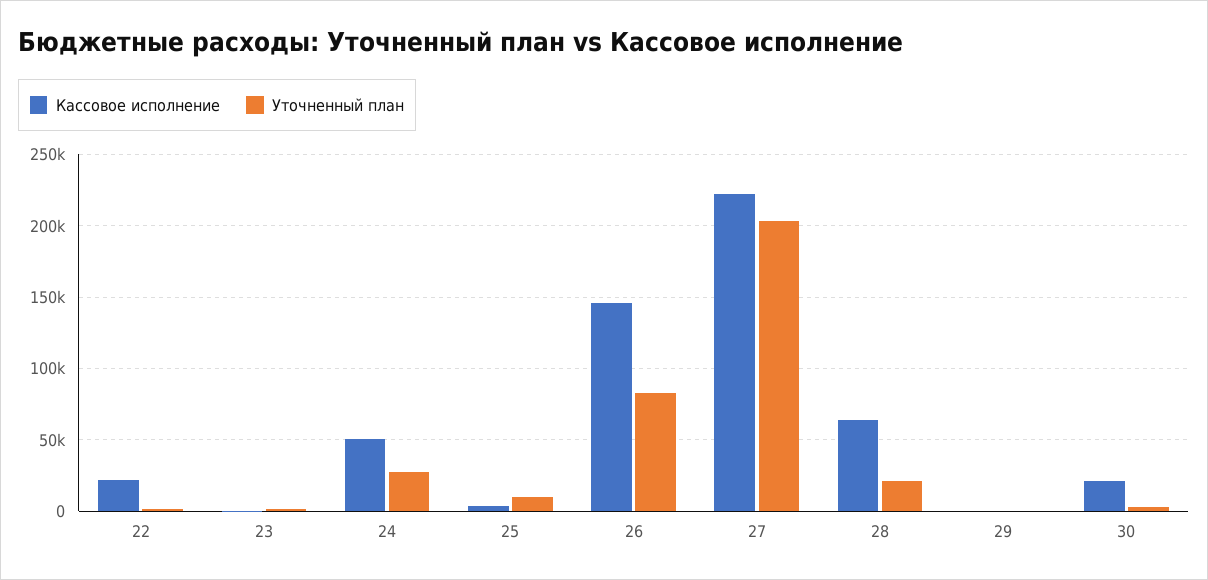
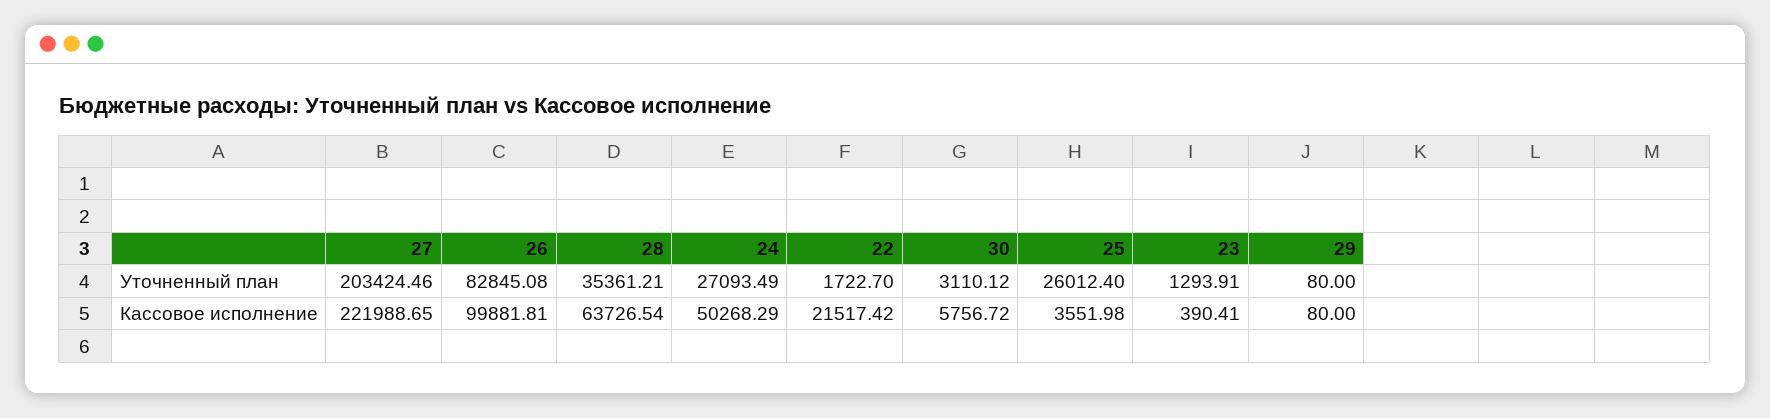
  {
    "Кассовое исполнение": {
      "22": 21517.42,
      "23": 390.41,
      "24": 50268.29,
      "25": 3551.98,
-     "26": 145000,
+     "26": 99881.81,
      "27": 221988.65,
      "28": 63726.54,
      "29": 80,
-     "30": 20000
+     "30": 5756.72
    },
    "Уточненный план": {
      "22": 1722.7,
      "23": 1293.91,
      "24": 27093.49,
-     "25": 10000,
+     "25": 26012.4,
      "26": 82845.08,
      "27": 203424.46,
-     "28": 20000,
+     "28": 35361.21,
      "29": 80,
      "30": 3110.12
    }
  }

